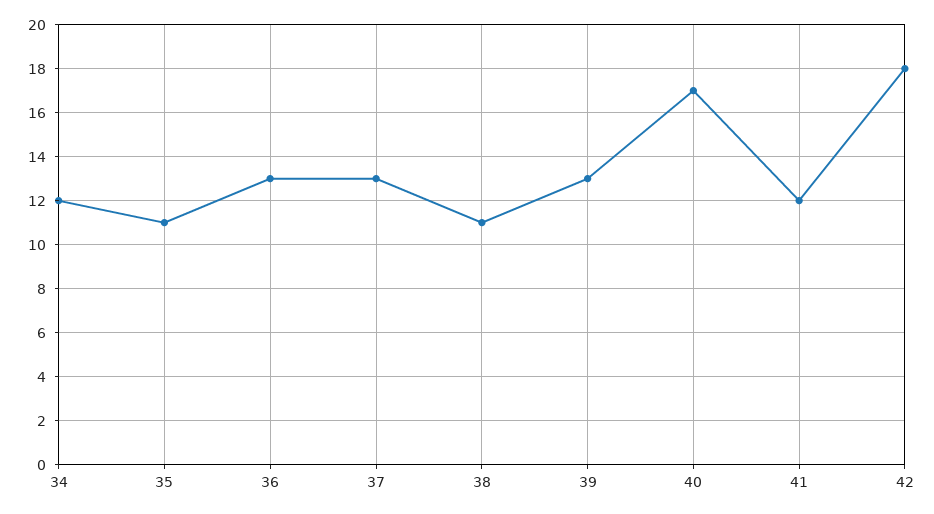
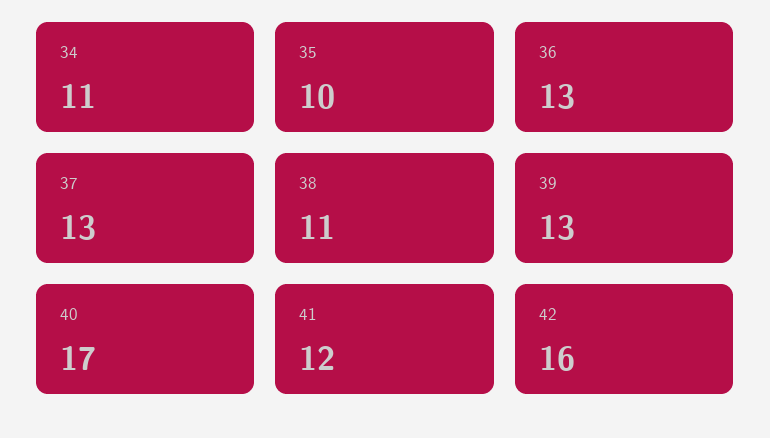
  {
-   "34": 12,
+   "34": 11,
-   "35": 11,
+   "35": 10,
    "36": 13,
    "37": 13,
    "38": 11,
    "39": 13,
    "40": 17,
    "41": 12,
-   "42": 18
+   "42": 16
  }

